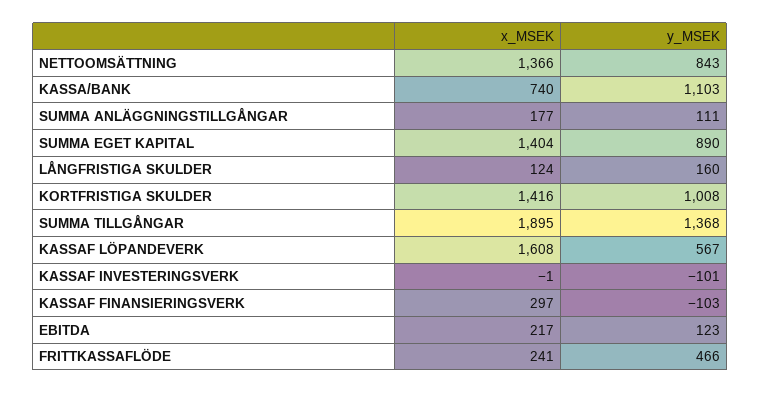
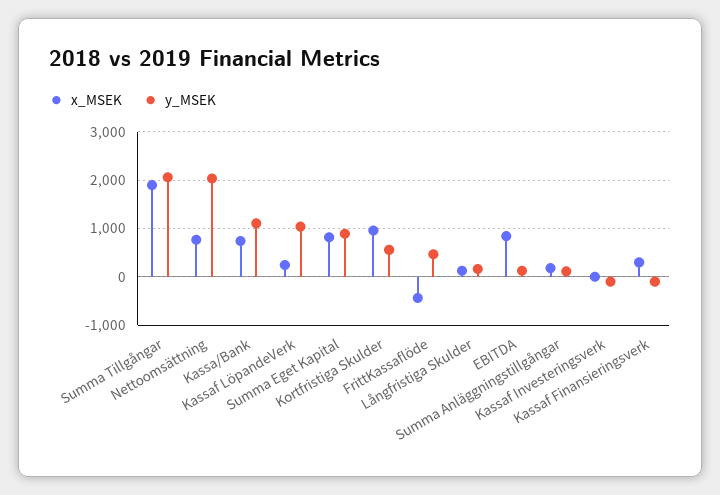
  {
    "x_MSEK": {
-     "NETTOOMSÄTTNING": 1366,
+     "NETTOOMSÄTTNING": 800,
      "KASSA/BANK": 740,
      "SUMMA ANLÄGGNINGSTILLGÅNGAR": 177,
-     "SUMMA EGET KAPITAL": 1404,
+     "SUMMA EGET KAPITAL": 800,
      "LÅNGFRISTIGA SKULDER": 124,
-     "KORTFRISTIGA SKULDER": 1416,
+     "KORTFRISTIGA SKULDER": 1000,
      "SUMMA TILLGÅNGAR": 1895,
-     "KASSAF LÖPANDEVERK": 1608,
+     "KASSAF LÖPANDEVERK": 200,
      "KASSAF INVESTERINGSVERK": -1,
      "KASSAF FINANSIERINGSVERK": 297,
-     "EBITDA": 217,
+     "EBITDA": 800,
-     "FRITTKASSAFLÖDE": 241
+     "FRITTKASSAFLÖDE": -400
    },
    "y_MSEK": {
-     "NETTOOMSÄTTNING": 843,
+     "NETTOOMSÄTTNING": 2000,
      "KASSA/BANK": 1103,
      "SUMMA ANLÄGGNINGSTILLGÅNGAR": 111,
      "SUMMA EGET KAPITAL": 890,
      "LÅNGFRISTIGA SKULDER": 160,
-     "KORTFRISTIGA SKULDER": 1008,
+     "KORTFRISTIGA SKULDER": 600,
-     "SUMMA TILLGÅNGAR": 1368,
+     "SUMMA TILLGÅNGAR": 2000,
-     "KASSAF LÖPANDEVERK": 567,
+     "KASSAF LÖPANDEVERK": 1000,
      "KASSAF INVESTERINGSVERK": -101,
      "KASSAF FINANSIERINGSVERK": -103,
      "EBITDA": 123,
      "FRITTKASSAFLÖDE": 466
    }
  }

